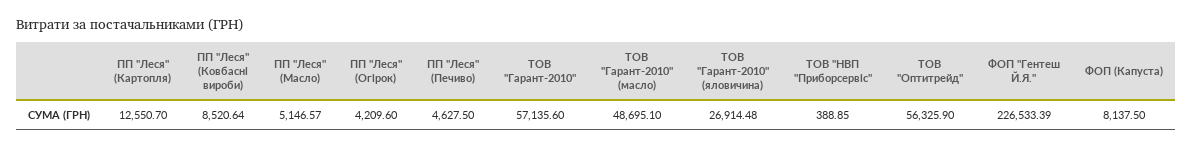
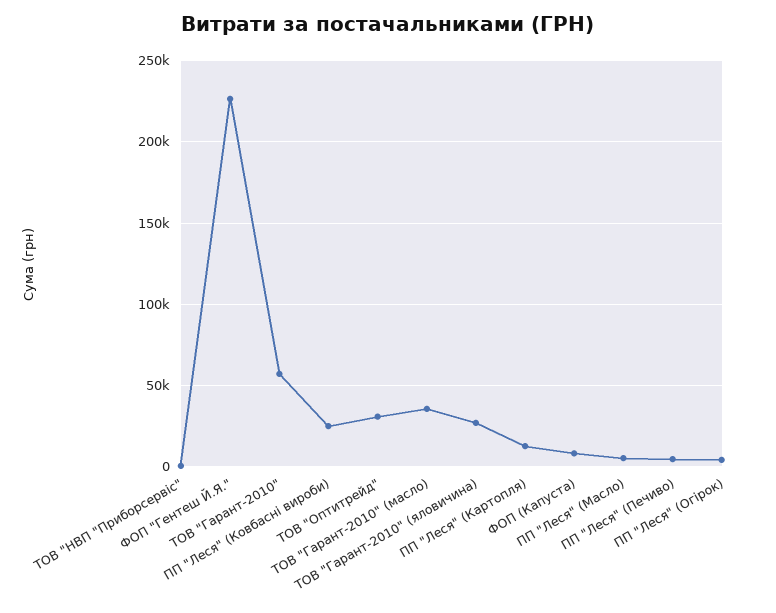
  {
    "ПП \"Леся\" (Картопля)": 12550.7,
-   "ПП \"Леся\" (Ковбасні вироби)": 8520.64,
+   "ПП \"Леся\" (Ковбасні вироби)": 25000,
    "ПП \"Леся\" (Масло)": 5146.57,
    "ПП \"Леся\" (Огірок)": 4209.6,
    "ПП \"Леся\" (Печиво)": 4627.5,
    "ТОВ \"Гарант-2010\"": 57135.6,
-   "ТОВ \"Гарант-2010\" (масло)": 48695.1,
+   "ТОВ \"Гарант-2010\" (масло)": 35000,
    "ТОВ \"Гарант-2010\" (яловичина)": 26914.48,
    "ТОВ \"НВП \"Приборсервіс\"": 388.85,
-   "ТОВ \"Оптитрейд\"": 56325.9,
+   "ТОВ \"Оптитрейд\"": 30000,
    "ФОП \"Гентеш Й.Я.\"": 226533.39,
    "ФОП (Капуста)": 8137.5
  }

